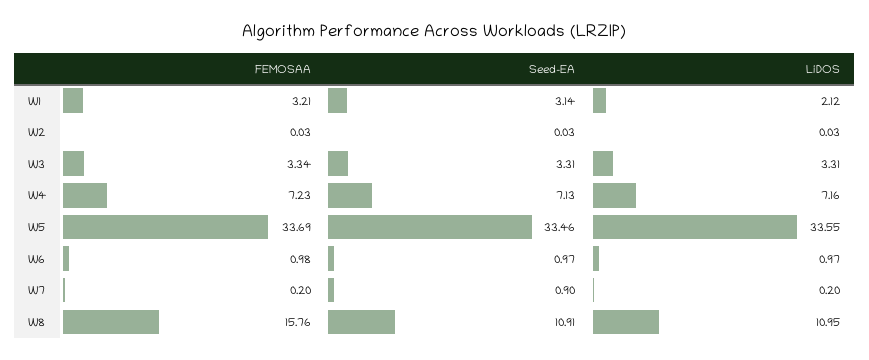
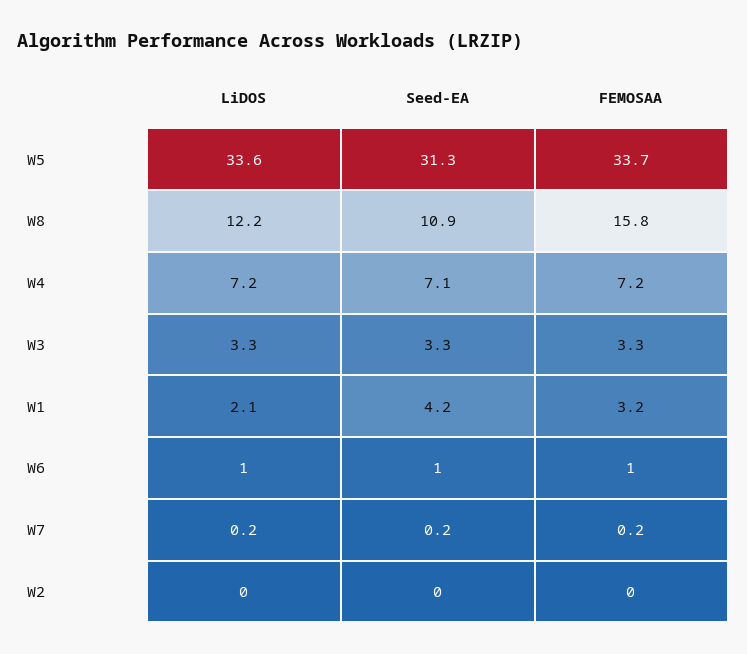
  {
    "FEMOSAA": {
      "W1": 3.21,
      "W2": 0.03,
      "W3": 3.34,
      "W4": 7.23,
      "W5": 33.69,
      "W6": 0.98,
      "W7": 0.2,
      "W8": 15.76
    },
    "Seed-EA": {
-     "W1": 3.14,
+     "W1": 4.2,
      "W2": 0.03,
      "W3": 3.31,
      "W4": 7.13,
-     "W5": 33.46,
+     "W5": 31.3,
      "W6": 0.97,
-     "W7": 0.9,
+     "W7": 0.2,
      "W8": 10.91
    },
    "LiDOS": {
      "W1": 2.12,
      "W2": 0.03,
      "W3": 3.31,
      "W4": 7.16,
      "W5": 33.55,
      "W6": 0.97,
      "W7": 0.2,
-     "W8": 10.95
+     "W8": 12.2
    }
  }

